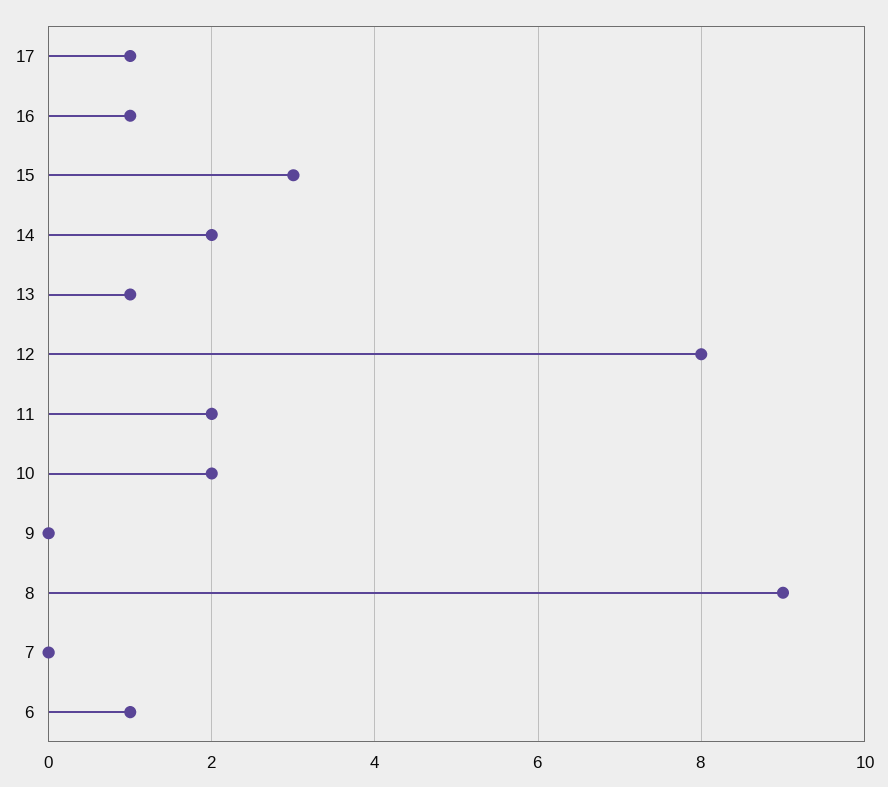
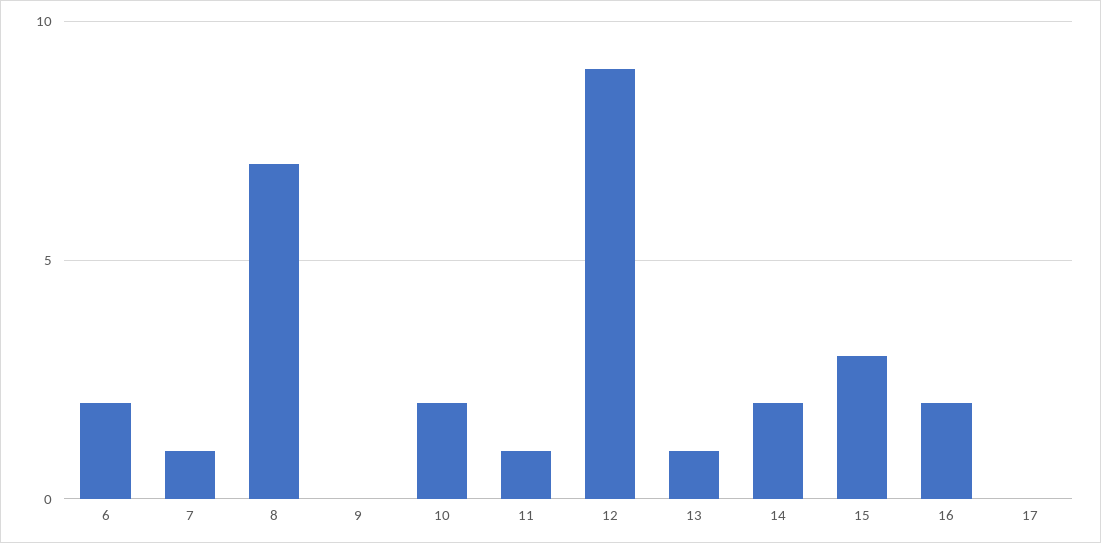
  {
-   "17": 1,
+   "17": 0,
-   "16": 1,
+   "16": 2,
    "15": 3,
    "14": 2,
    "13": 1,
-   "12": 8,
+   "12": 9,
-   "11": 2,
+   "11": 1,
    "10": 2,
    "9": 0,
-   "8": 9,
+   "8": 7,
-   "7": 0,
+   "7": 1,
-   "6": 1
+   "6": 2
  }

